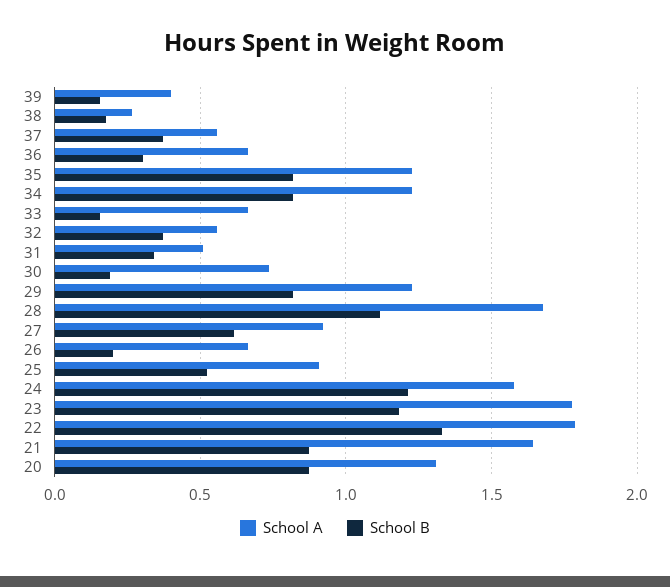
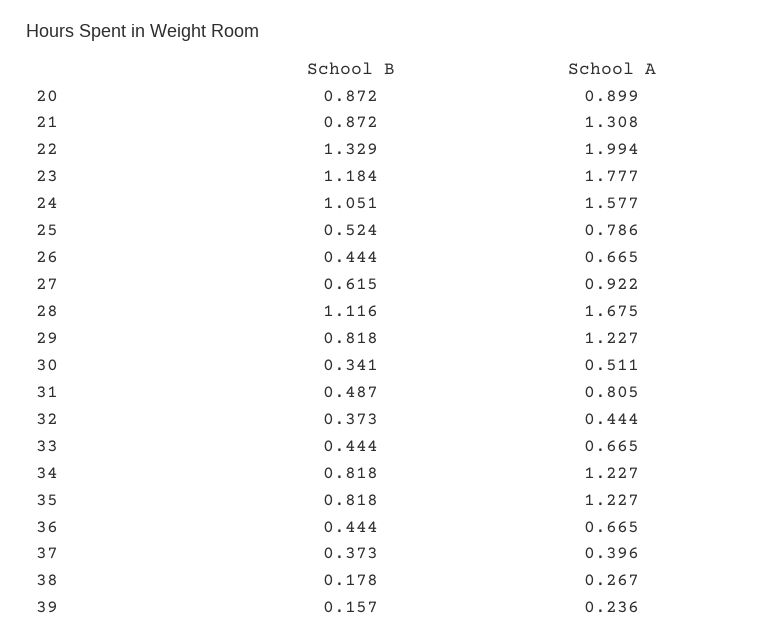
  {
    "School A": {
-     "39": 0.4,
+     "39": 0.236,
      "38": 0.267,
-     "37": 0.55,
+     "37": 0.396,
      "36": 0.665,
      "35": 1.227,
      "34": 1.227,
      "33": 0.665,
-     "32": 0.55,
+     "32": 0.444,
-     "31": 0.5,
+     "31": 0.805,
-     "30": 0.75,
+     "30": 0.511,
      "29": 1.227,
      "28": 1.675,
      "27": 0.922,
      "26": 0.665,
-     "25": 0.9,
+     "25": 0.786,
      "24": 1.577,
      "23": 1.777,
-     "22": 1.8,
+     "22": 1.994,
-     "21": 1.65,
+     "21": 1.308,
-     "20": 1.3
+     "20": 0.899
    },
    "School B": {
      "39": 0.157,
      "38": 0.178,
      "37": 0.373,
-     "36": 0.3,
+     "36": 0.444,
      "35": 0.818,
      "34": 0.818,
-     "33": 0.15,
+     "33": 0.444,
      "32": 0.373,
-     "31": 0.35,
+     "31": 0.487,
-     "30": 0.2,
+     "30": 0.341,
      "29": 0.818,
      "28": 1.116,
      "27": 0.615,
-     "26": 0.2,
+     "26": 0.444,
      "25": 0.524,
-     "24": 1.2,
+     "24": 1.051,
      "23": 1.184,
      "22": 1.329,
      "21": 0.872,
      "20": 0.872
    }
  }

